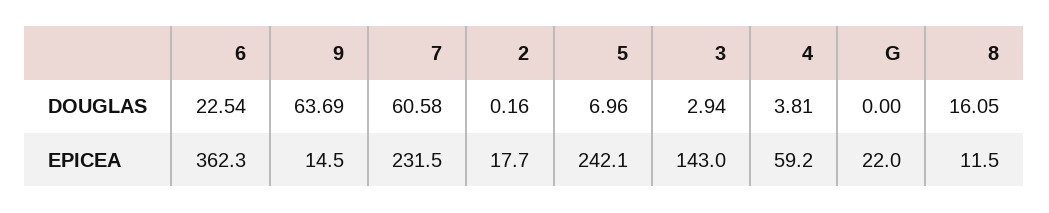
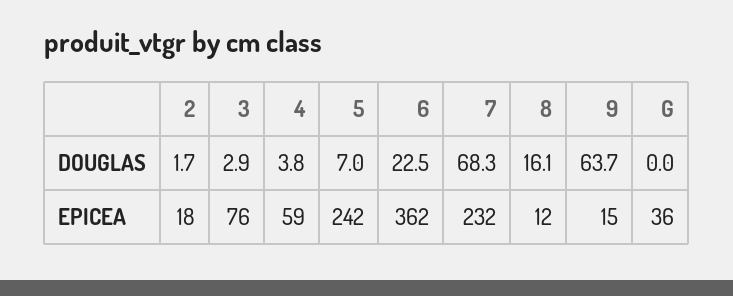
  {
    "6": {
      "DOUGLAS": 22.54,
      "EPICEA": 362.3
    },
    "9": {
      "DOUGLAS": 63.69,
      "EPICEA": 14.5
    },
    "7": {
-     "DOUGLAS": 60.58,
+     "DOUGLAS": 68.3,
      "EPICEA": 231.5
    },
    "2": {
-     "DOUGLAS": 0.16,
+     "DOUGLAS": 1.7,
      "EPICEA": 17.7
    },
    "5": {
      "DOUGLAS": 6.96,
      "EPICEA": 242.1
    },
    "3": {
      "DOUGLAS": 2.94,
-     "EPICEA": 143
+     "EPICEA": 76
    },
    "4": {
      "DOUGLAS": 3.81,
      "EPICEA": 59.2
    },
    "G": {
      "DOUGLAS": 0,
-     "EPICEA": 22
+     "EPICEA": 36
    },
    "8": {
      "DOUGLAS": 16.05,
      "EPICEA": 11.5
    }
  }

